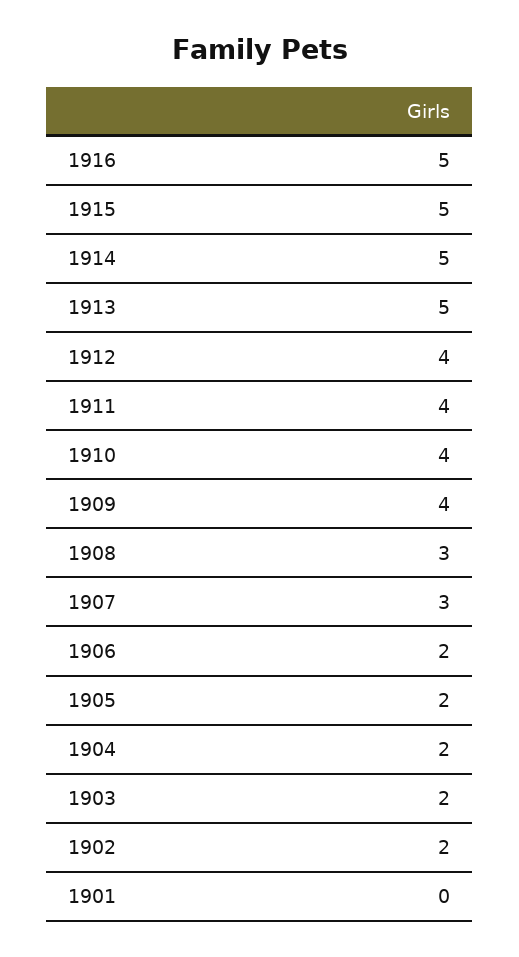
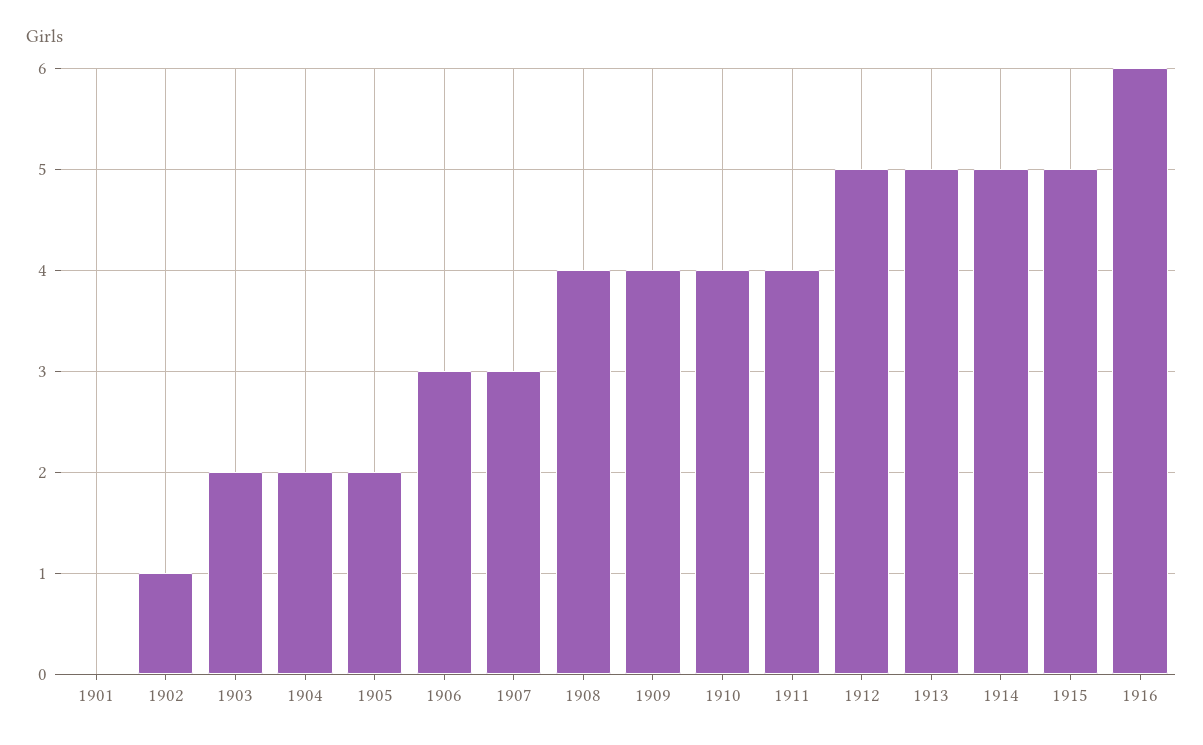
  {
-   "1916": 5,
+   "1916": 6,
    "1915": 5,
    "1914": 5,
    "1913": 5,
-   "1912": 4,
+   "1912": 5,
    "1911": 4,
    "1910": 4,
    "1909": 4,
-   "1908": 3,
+   "1908": 4,
    "1907": 3,
-   "1906": 2,
+   "1906": 3,
    "1905": 2,
    "1904": 2,
    "1903": 2,
-   "1902": 2,
+   "1902": 1,
    "1901": 0
  }

